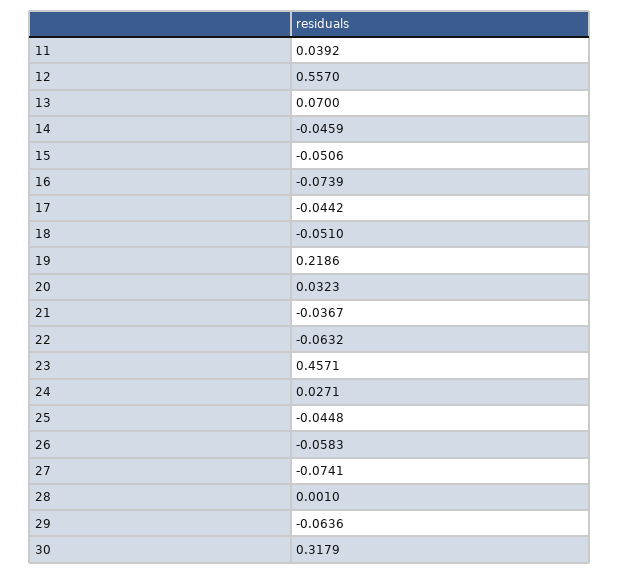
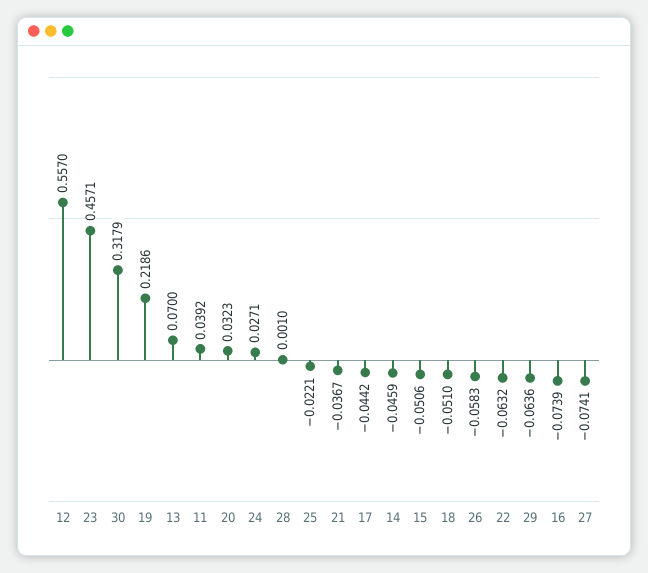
  {
    "11": 0.0392,
    "12": 0.557,
    "13": 0.07,
    "14": -0.0459,
    "15": -0.0506,
    "16": -0.0739,
    "17": -0.0442,
    "18": -0.051,
    "19": 0.2186,
    "20": 0.0323,
    "21": -0.0367,
    "22": -0.0632,
    "23": 0.4571,
    "24": 0.0271,
-   "25": -0.0448,
+   "25": -0.0221,
    "26": -0.0583,
    "27": -0.0741,
    "28": 0.001,
    "29": -0.0636,
    "30": 0.3179
  }

